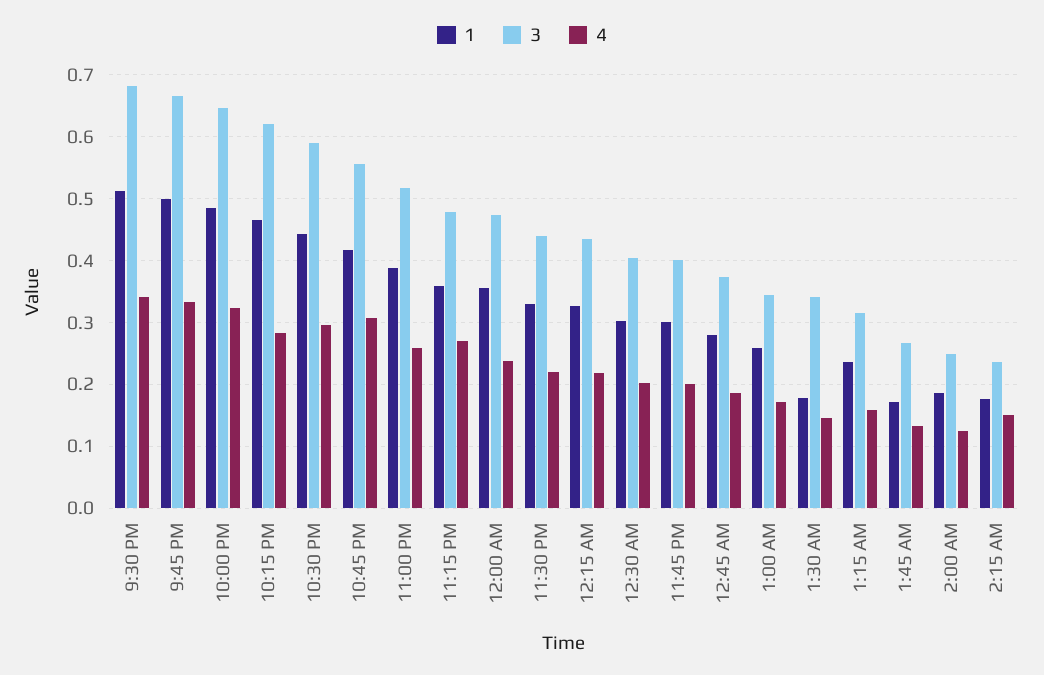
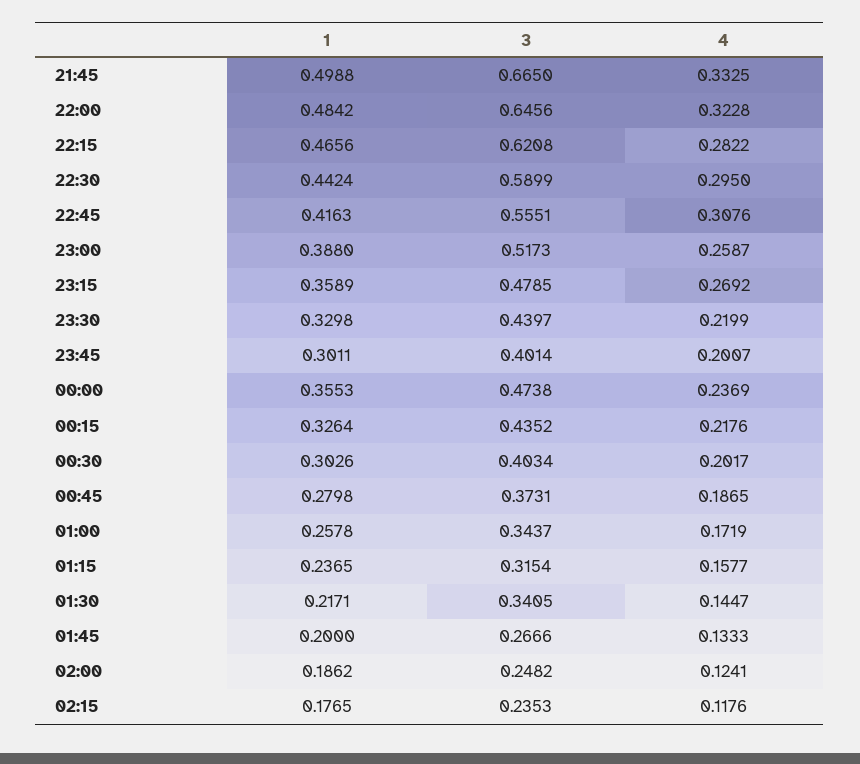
  {
    "1": {
-     "9:30 PM": 0.51,
      "9:45 PM": 0.4988,
      "10:00 PM": 0.4842,
      "10:15 PM": 0.4656,
      "10:30 PM": 0.4424,
      "10:45 PM": 0.4163,
      "11:00 PM": 0.388,
      "11:15 PM": 0.3589,
      "12:00 AM": 0.3553,
      "11:30 PM": 0.3298,
      "12:15 AM": 0.3264,
      "12:30 AM": 0.3026,
      "11:45 PM": 0.3011,
      "12:45 AM": 0.2798,
      "1:00 AM": 0.2578,
-     "1:30 AM": 0.18,
+     "1:30 AM": 0.2171,
      "1:15 AM": 0.2365,
-     "1:45 AM": 0.17,
+     "1:45 AM": 0.2,
      "2:00 AM": 0.1862,
      "2:15 AM": 0.1765
    },
    "3": {
-     "9:30 PM": 0.68,
      "9:45 PM": 0.665,
      "10:00 PM": 0.6456,
      "10:15 PM": 0.6208,
      "10:30 PM": 0.5899,
      "10:45 PM": 0.5551,
      "11:00 PM": 0.5173,
      "11:15 PM": 0.4785,
      "12:00 AM": 0.4738,
      "11:30 PM": 0.4397,
      "12:15 AM": 0.4352,
      "12:30 AM": 0.4034,
      "11:45 PM": 0.4014,
      "12:45 AM": 0.3731,
      "1:00 AM": 0.3437,
      "1:30 AM": 0.3405,
      "1:15 AM": 0.3154,
      "1:45 AM": 0.2666,
      "2:00 AM": 0.2482,
      "2:15 AM": 0.2353
    },
    "4": {
-     "9:30 PM": 0.34,
      "9:45 PM": 0.3325,
      "10:00 PM": 0.3228,
      "10:15 PM": 0.2822,
      "10:30 PM": 0.295,
      "10:45 PM": 0.3076,
      "11:00 PM": 0.2587,
      "11:15 PM": 0.2692,
      "12:00 AM": 0.2369,
      "11:30 PM": 0.2199,
      "12:15 AM": 0.2176,
      "12:30 AM": 0.2017,
      "11:45 PM": 0.2007,
      "12:45 AM": 0.1865,
      "1:00 AM": 0.1719,
      "1:30 AM": 0.1447,
      "1:15 AM": 0.1577,
      "1:45 AM": 0.1333,
      "2:00 AM": 0.1241,
-     "2:15 AM": 0.15
+     "2:15 AM": 0.1176
    }
  }

